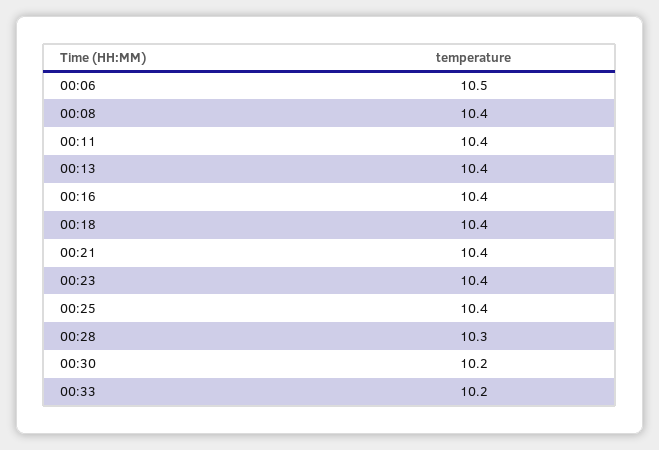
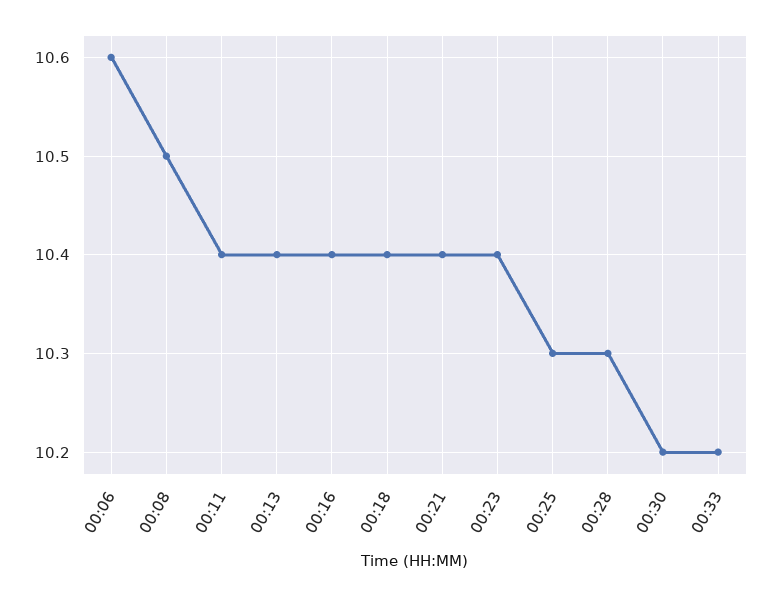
  {
-   "00:06": 10.5,
+   "00:06": 10.6,
-   "00:08": 10.4,
+   "00:08": 10.5,
    "00:11": 10.4,
    "00:13": 10.4,
    "00:16": 10.4,
    "00:18": 10.4,
    "00:21": 10.4,
    "00:23": 10.4,
-   "00:25": 10.4,
+   "00:25": 10.3,
    "00:28": 10.3,
    "00:30": 10.2,
    "00:33": 10.2
  }

